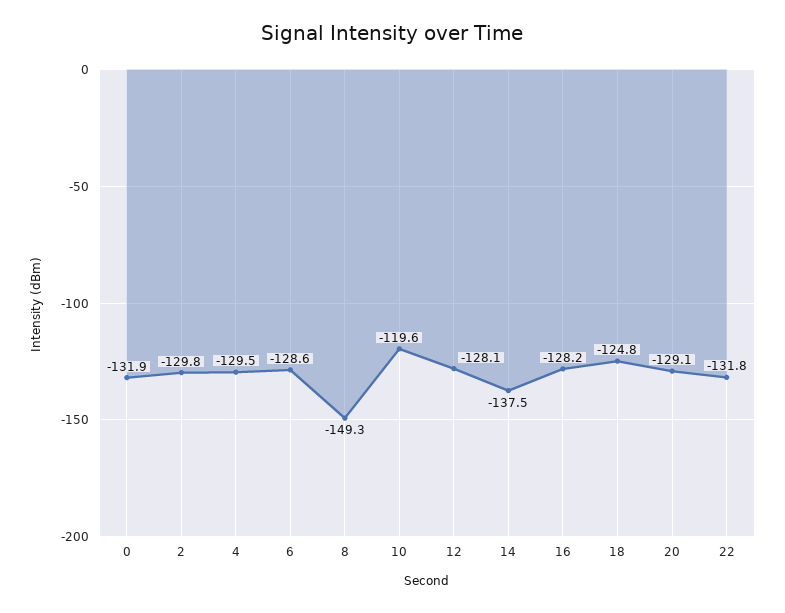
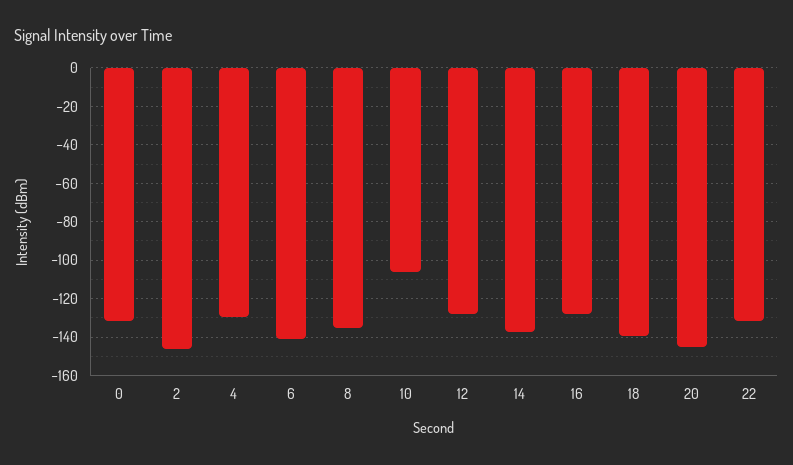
  {
    "0": -131.9,
-   "2": -129.8,
+   "2": -145,
    "4": -129.5,
-   "6": -128.6,
+   "6": -140,
-   "8": -149.3,
+   "8": -135,
-   "10": -119.6,
+   "10": -105,
    "12": -128.1,
    "14": -137.5,
    "16": -128.2,
-   "18": -124.8,
+   "18": -140,
-   "20": -129.1,
+   "20": -145,
    "22": -131.8
  }

